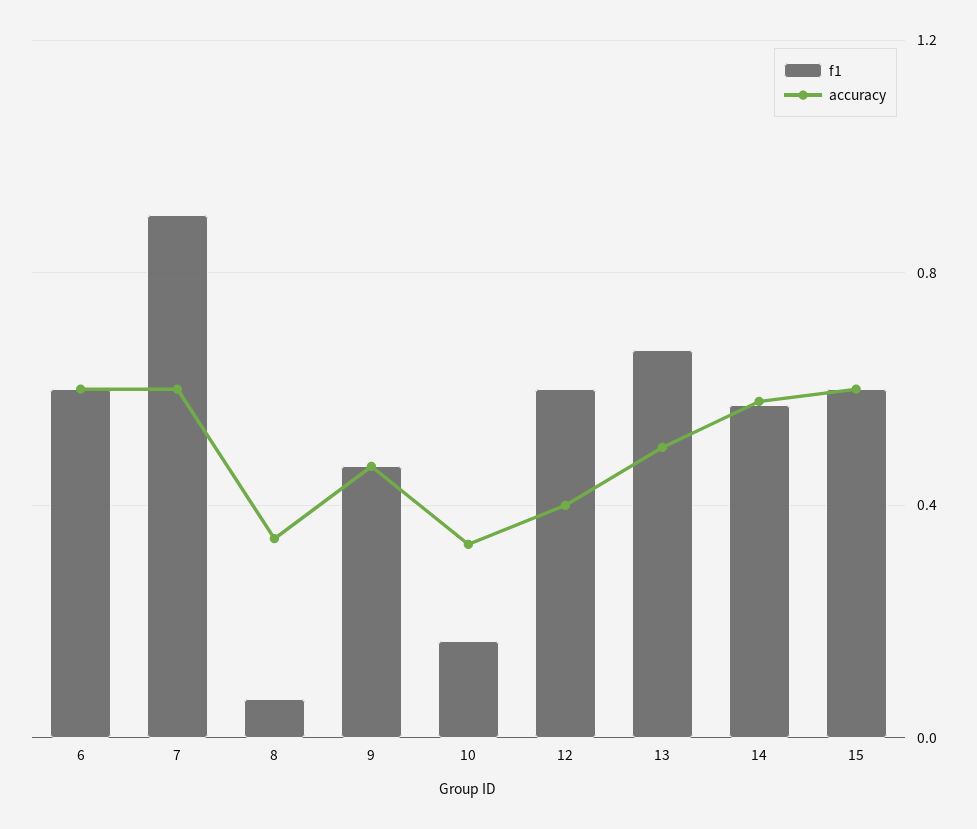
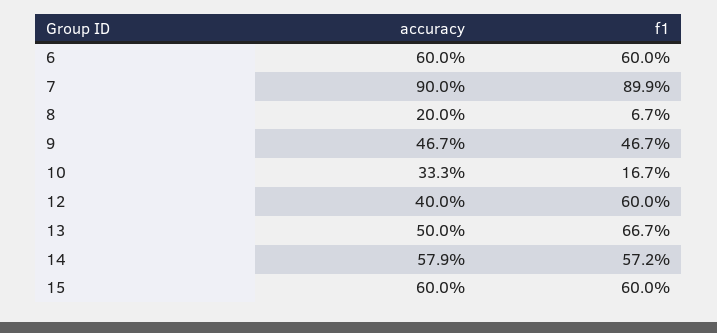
  {
    "f1": {
      "6": 0.6,
      "7": 0.899,
      "8": 0.067,
      "9": 0.467,
      "10": 0.167,
      "12": 0.6,
      "13": 0.667,
      "14": 0.572,
      "15": 0.6
    },
    "accuracy": {
      "6": 0.6,
-     "7": 0.6,
+     "7": 0.9,
-     "8": 0.35,
+     "8": 0.2,
      "9": 0.467,
      "10": 0.333,
      "12": 0.4,
      "13": 0.5,
      "14": 0.579,
      "15": 0.6
    }
  }

